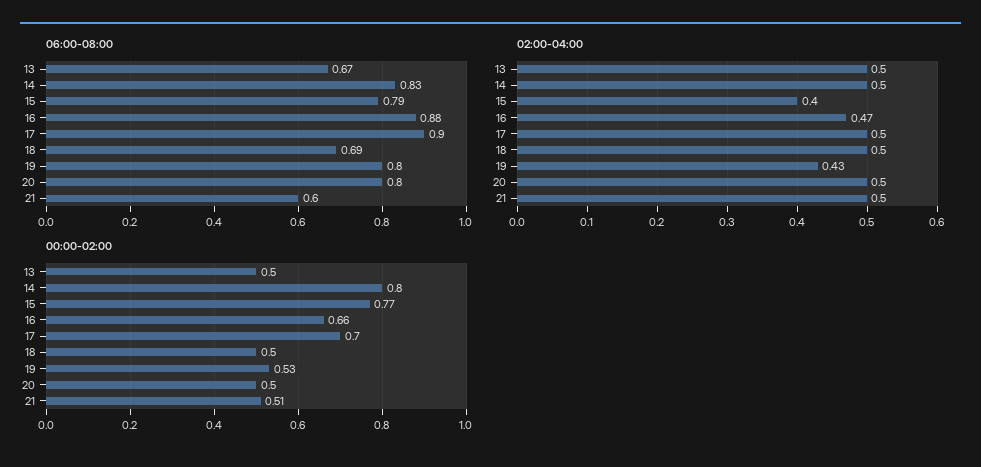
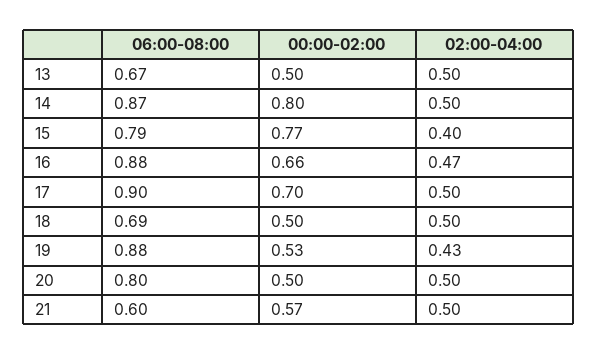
  {
    "06:00-08:00": {
      "13": 0.67,
-     "14": 0.83,
+     "14": 0.87,
      "15": 0.79,
      "16": 0.88,
      "17": 0.9,
      "18": 0.69,
-     "19": 0.8,
+     "19": 0.88,
      "20": 0.8,
      "21": 0.6
    },
    "02:00-04:00": {
      "13": 0.5,
      "14": 0.5,
      "15": 0.4,
      "16": 0.47,
      "17": 0.5,
      "18": 0.5,
      "19": 0.43,
      "20": 0.5,
      "21": 0.5
    },
    "00:00-02:00": {
      "13": 0.5,
      "14": 0.8,
      "15": 0.77,
      "16": 0.66,
      "17": 0.7,
      "18": 0.5,
      "19": 0.53,
      "20": 0.5,
-     "21": 0.51
+     "21": 0.57
    }
  }

